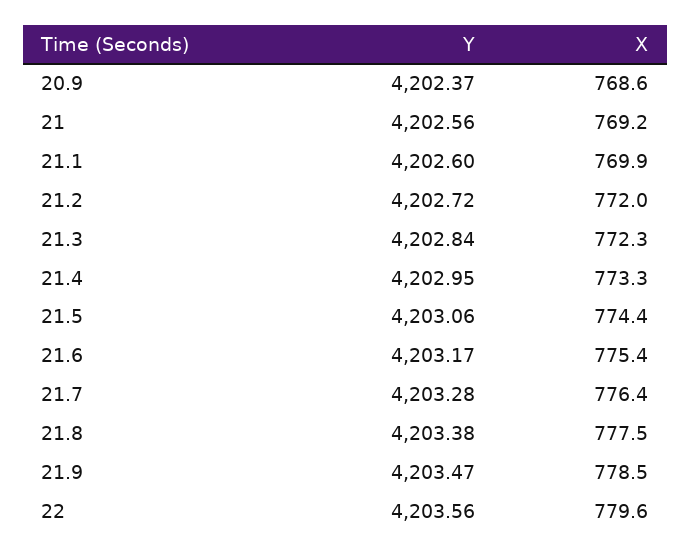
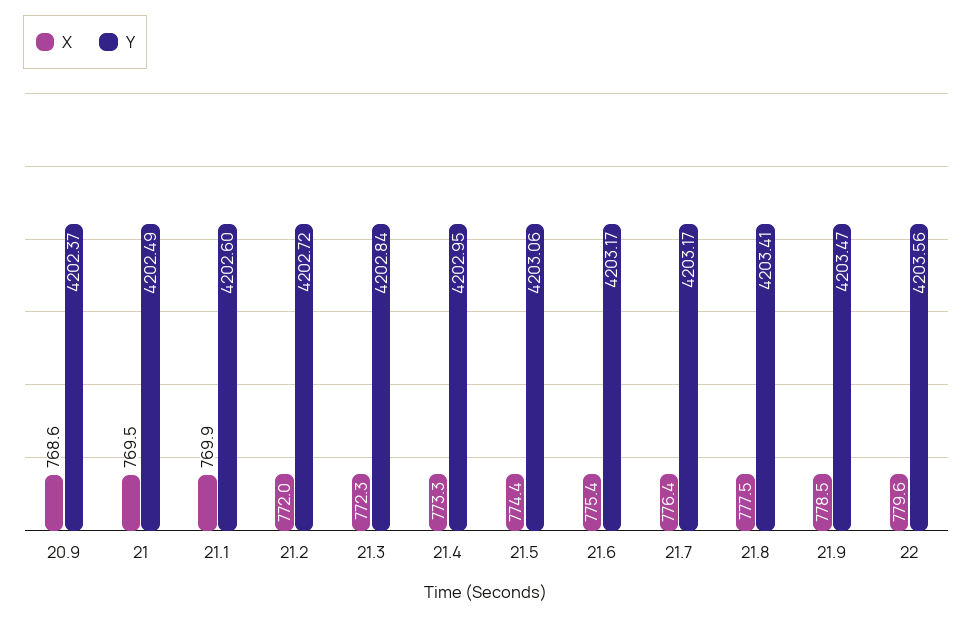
  {
    "Y": {
      "20.9": 4202.37,
-     "21": 4202.56,
+     "21": 4202.49,
      "21.1": 4202.6,
      "21.2": 4202.72,
      "21.3": 4202.84,
      "21.4": 4202.95,
      "21.5": 4203.06,
      "21.6": 4203.17,
-     "21.7": 4203.28,
+     "21.7": 4203.17,
-     "21.8": 4203.38,
+     "21.8": 4203.41,
      "21.9": 4203.47,
      "22": 4203.56
    },
    "X": {
      "20.9": 768.6,
-     "21": 769.2,
+     "21": 769.5,
      "21.1": 769.9,
      "21.2": 772,
      "21.3": 772.3,
      "21.4": 773.3,
      "21.5": 774.4,
      "21.6": 775.4,
      "21.7": 776.4,
      "21.8": 777.5,
      "21.9": 778.5,
      "22": 779.6
    }
  }

